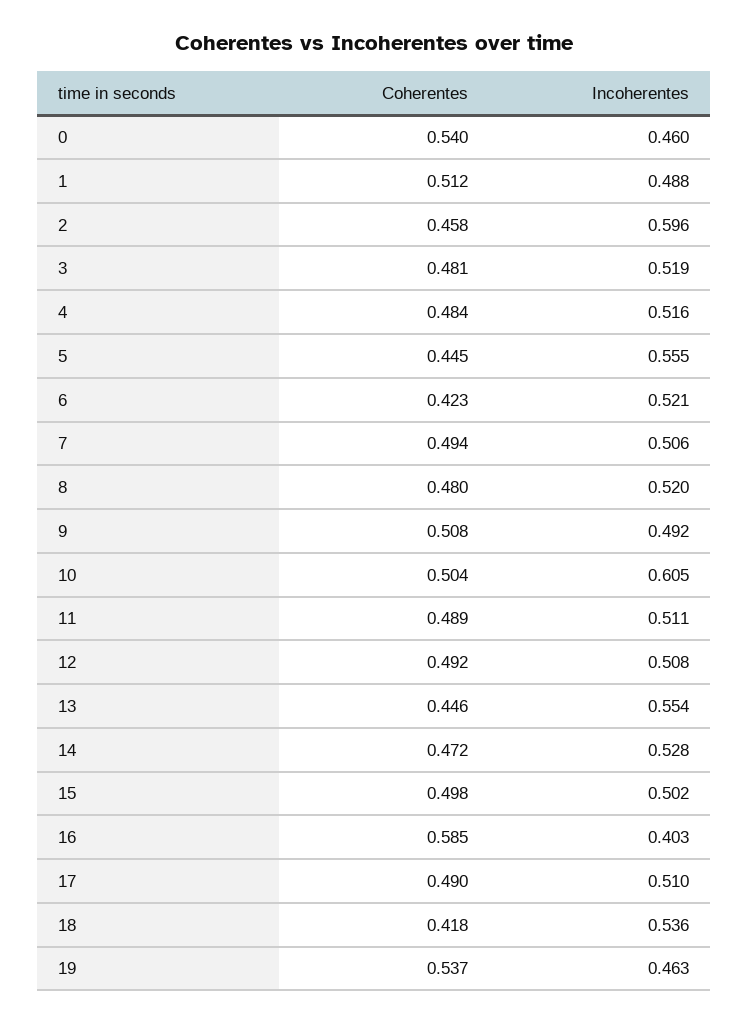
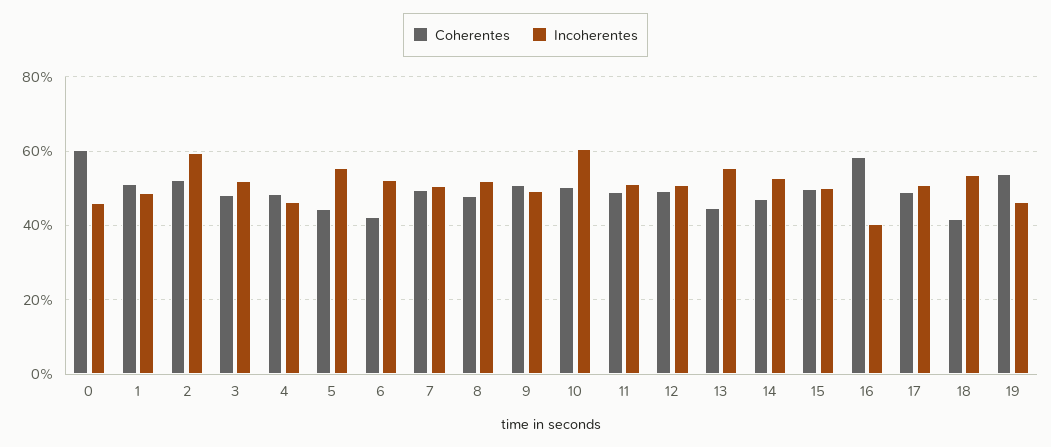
  {
    "Coherentes": {
-     "0": 0.54,
+     "0": 0.6,
      "1": 0.512,
-     "2": 0.458,
+     "2": 0.52,
      "3": 0.481,
      "4": 0.484,
      "5": 0.445,
      "6": 0.423,
      "7": 0.494,
      "8": 0.48,
      "9": 0.508,
      "10": 0.504,
      "11": 0.489,
      "12": 0.492,
      "13": 0.446,
      "14": 0.472,
      "15": 0.498,
      "16": 0.585,
      "17": 0.49,
      "18": 0.418,
      "19": 0.537
    },
    "Incoherentes": {
      "0": 0.46,
      "1": 0.488,
      "2": 0.596,
      "3": 0.519,
-     "4": 0.516,
+     "4": 0.46,
      "5": 0.555,
      "6": 0.521,
      "7": 0.506,
      "8": 0.52,
      "9": 0.492,
      "10": 0.605,
      "11": 0.511,
      "12": 0.508,
      "13": 0.554,
      "14": 0.528,
      "15": 0.502,
      "16": 0.403,
      "17": 0.51,
      "18": 0.536,
      "19": 0.463
    }
  }

